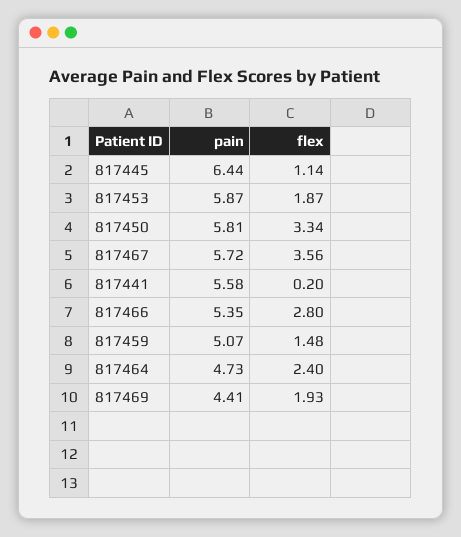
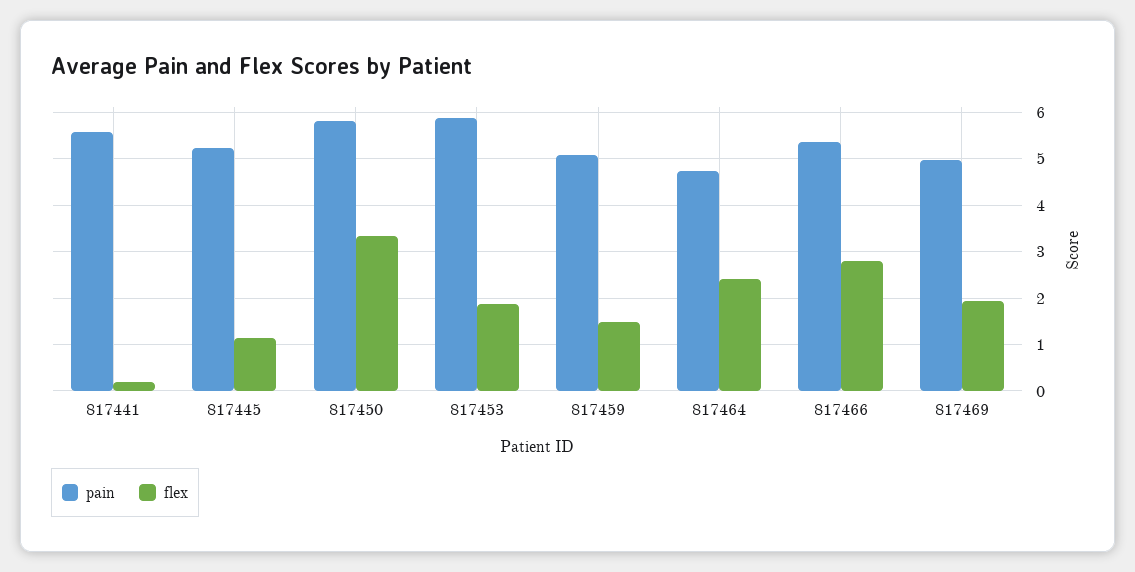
  {
    "pain": {
-     "817445": 6.44,
+     "817445": 5.2,
      "817453": 5.87,
      "817450": 5.81,
-     "817467": 5.72,
      "817441": 5.58,
      "817466": 5.35,
      "817459": 5.07,
      "817464": 4.73,
-     "817469": 4.41
+     "817469": 5
    },
    "flex": {
      "817445": 1.14,
      "817453": 1.87,
      "817450": 3.34,
-     "817467": 3.56,
      "817441": 0.2,
      "817466": 2.8,
      "817459": 1.48,
      "817464": 2.4,
      "817469": 1.93
    }
  }

